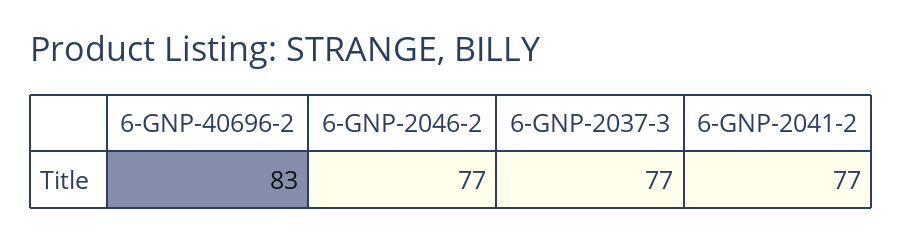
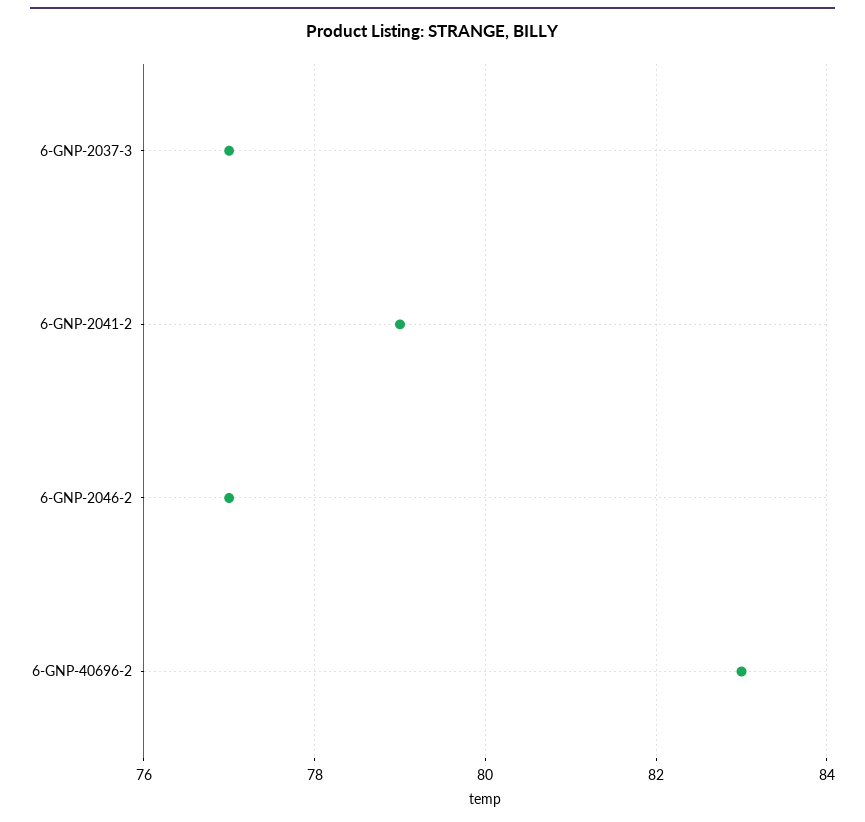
  {
    "6-GNP-40696-2": 83,
    "6-GNP-2046-2": 77,
    "6-GNP-2037-3": 77,
-   "6-GNP-2041-2": 77
+   "6-GNP-2041-2": 79
  }

